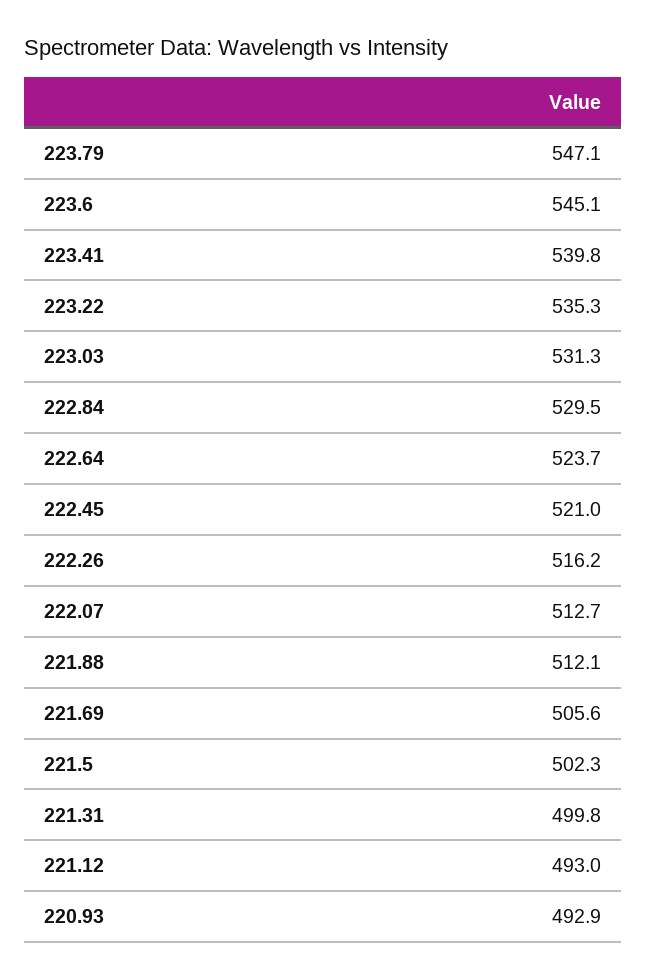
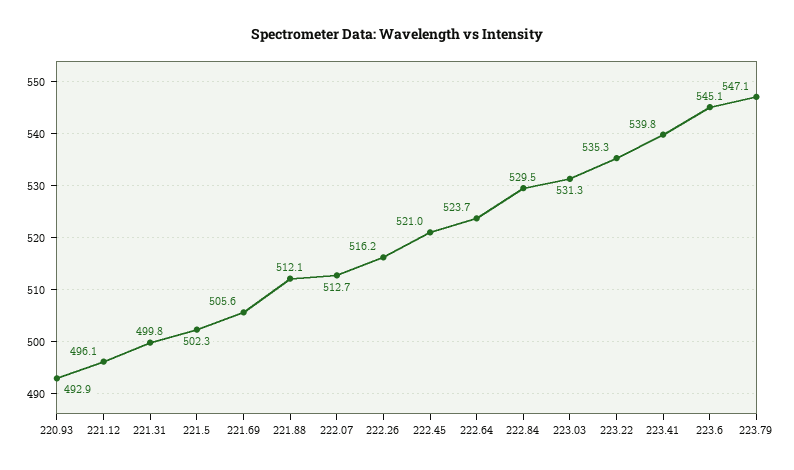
  {
    "223.79": 547.1,
    "223.6": 545.1,
    "223.41": 539.8,
    "223.22": 535.3,
    "223.03": 531.3,
    "222.84": 529.5,
    "222.64": 523.7,
    "222.45": 521,
    "222.26": 516.2,
    "222.07": 512.7,
    "221.88": 512.1,
    "221.69": 505.6,
    "221.5": 502.3,
    "221.31": 499.8,
-   "221.12": 493,
+   "221.12": 496.1,
    "220.93": 492.9
  }

